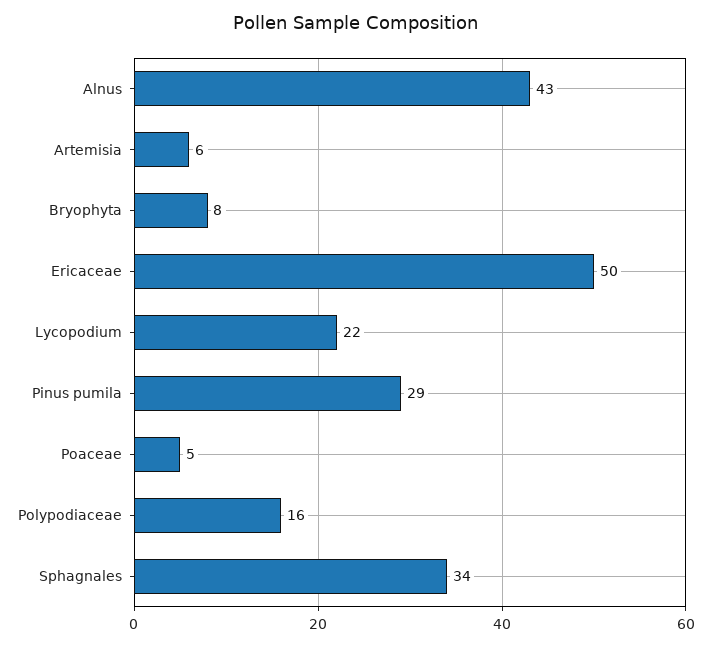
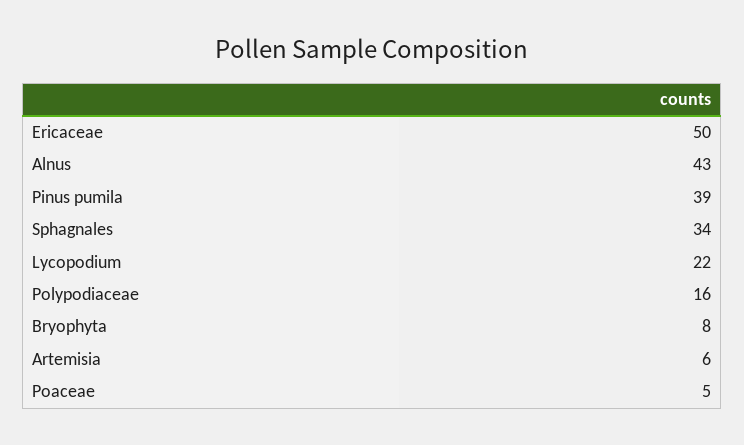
  {
    "Alnus": 43,
    "Artemisia": 6,
    "Bryophyta": 8,
    "Ericaceae": 50,
    "Lycopodium": 22,
-   "Pinus pumila": 29,
+   "Pinus pumila": 39,
    "Poaceae": 5,
    "Polypodiaceae": 16,
    "Sphagnales": 34
  }

